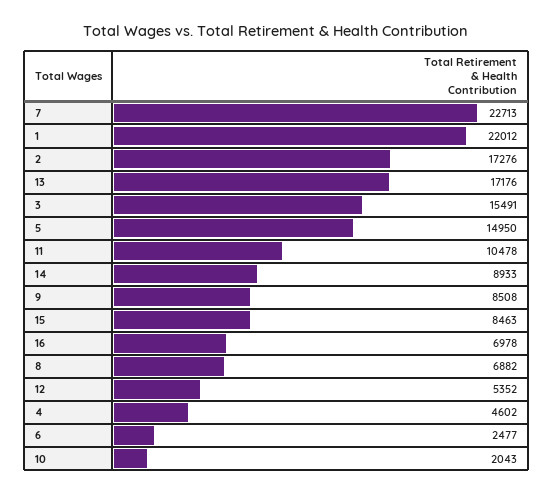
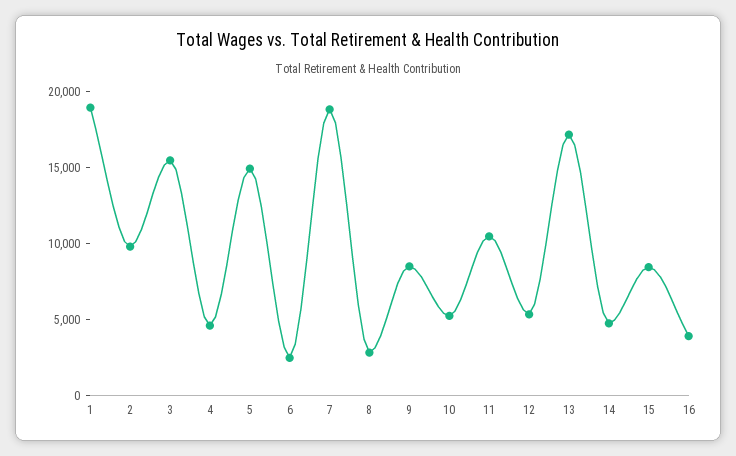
  {
-   "7": 22713,
+   "7": 19000,
-   "1": 22012,
+   "1": 19000,
-   "2": 17276,
+   "2": 10000,
    "13": 17176,
    "3": 15491,
    "5": 14950,
    "11": 10478,
-   "14": 8933,
+   "14": 5000,
    "9": 8508,
    "15": 8463,
-   "16": 6978,
+   "16": 4000,
-   "8": 6882,
+   "8": 3000,
    "12": 5352,
    "4": 4602,
    "6": 2477,
-   "10": 2043
+   "10": 5000
  }

